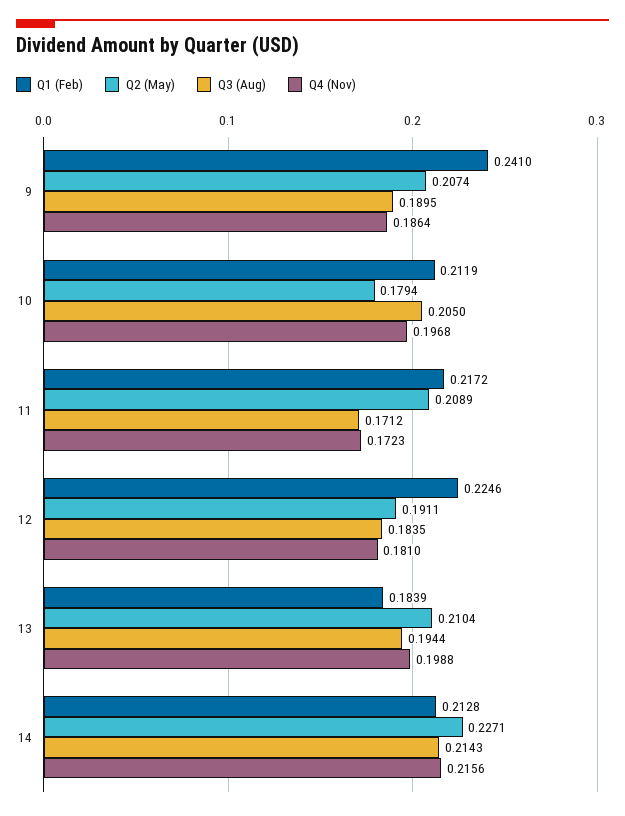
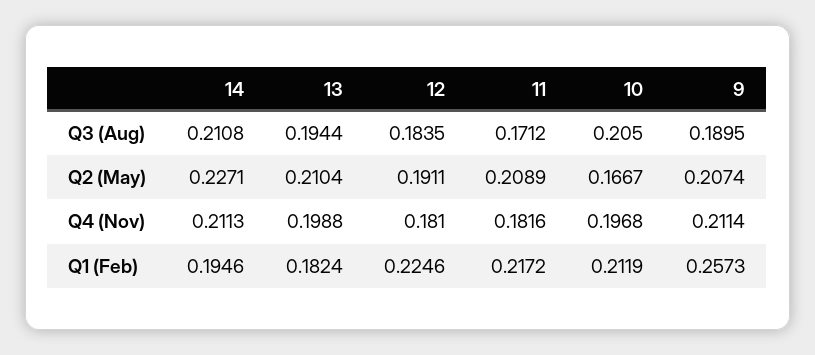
  {
    "Q1 (Feb)": {
-     "9": 0.241,
+     "9": 0.2573,
      "10": 0.2119,
      "11": 0.2172,
      "12": 0.2246,
-     "13": 0.1839,
+     "13": 0.1824,
-     "14": 0.2128
+     "14": 0.1946
    },
    "Q2 (May)": {
      "9": 0.2074,
-     "10": 0.1794,
+     "10": 0.1667,
      "11": 0.2089,
      "12": 0.1911,
      "13": 0.2104,
      "14": 0.2271
    },
    "Q3 (Aug)": {
      "9": 0.1895,
      "10": 0.205,
      "11": 0.1712,
      "12": 0.1835,
      "13": 0.1944,
-     "14": 0.2143
+     "14": 0.2108
    },
    "Q4 (Nov)": {
-     "9": 0.1864,
+     "9": 0.2114,
      "10": 0.1968,
-     "11": 0.1723,
+     "11": 0.1816,
      "12": 0.181,
      "13": 0.1988,
-     "14": 0.2156
+     "14": 0.2113
    }
  }

